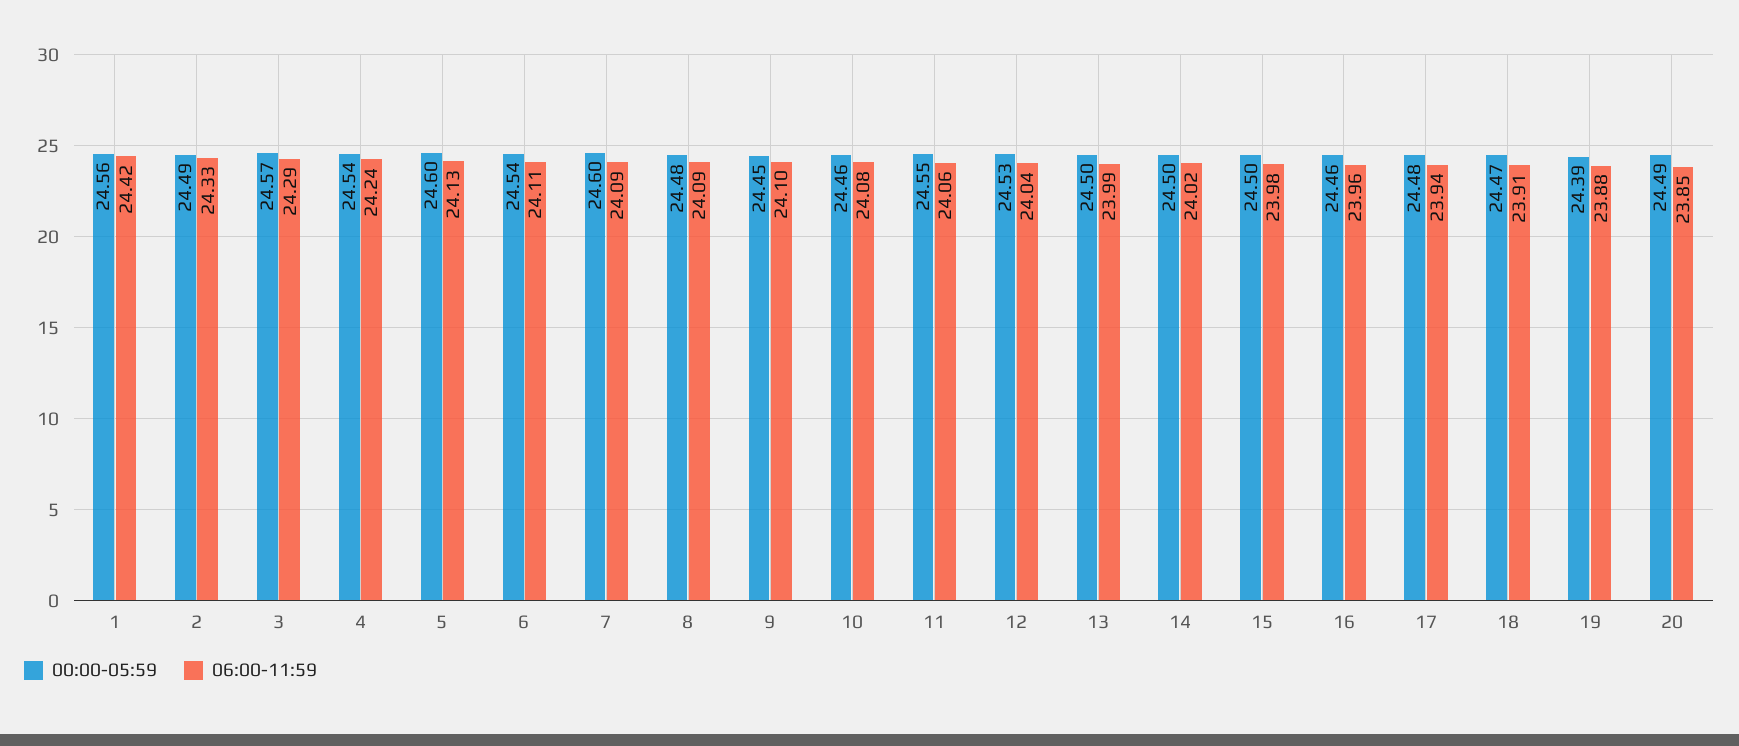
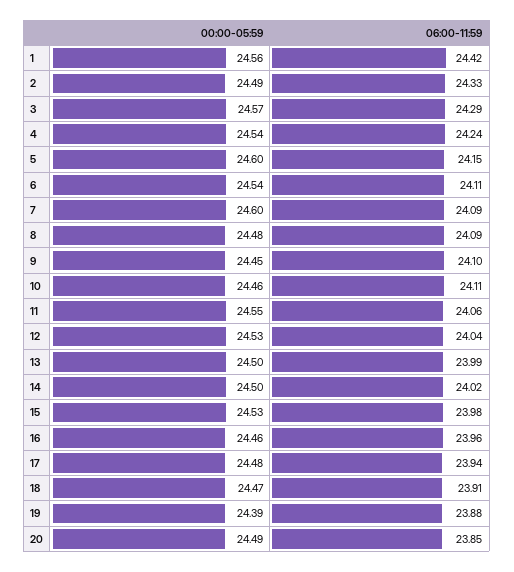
  {
    "00:00-05:59": {
      "1": 24.56,
      "2": 24.49,
      "3": 24.57,
      "4": 24.54,
      "5": 24.6,
      "6": 24.54,
      "7": 24.6,
      "8": 24.48,
      "9": 24.45,
      "10": 24.46,
      "11": 24.55,
      "12": 24.53,
      "13": 24.5,
      "14": 24.5,
-     "15": 24.5,
+     "15": 24.53,
      "16": 24.46,
      "17": 24.48,
      "18": 24.47,
      "19": 24.39,
      "20": 24.49
    },
    "06:00-11:59": {
      "1": 24.42,
      "2": 24.33,
      "3": 24.29,
      "4": 24.24,
-     "5": 24.13,
+     "5": 24.15,
      "6": 24.11,
      "7": 24.09,
      "8": 24.09,
      "9": 24.1,
-     "10": 24.08,
+     "10": 24.11,
      "11": 24.06,
      "12": 24.04,
      "13": 23.99,
      "14": 24.02,
      "15": 23.98,
      "16": 23.96,
      "17": 23.94,
      "18": 23.91,
      "19": 23.88,
      "20": 23.85
    }
  }

